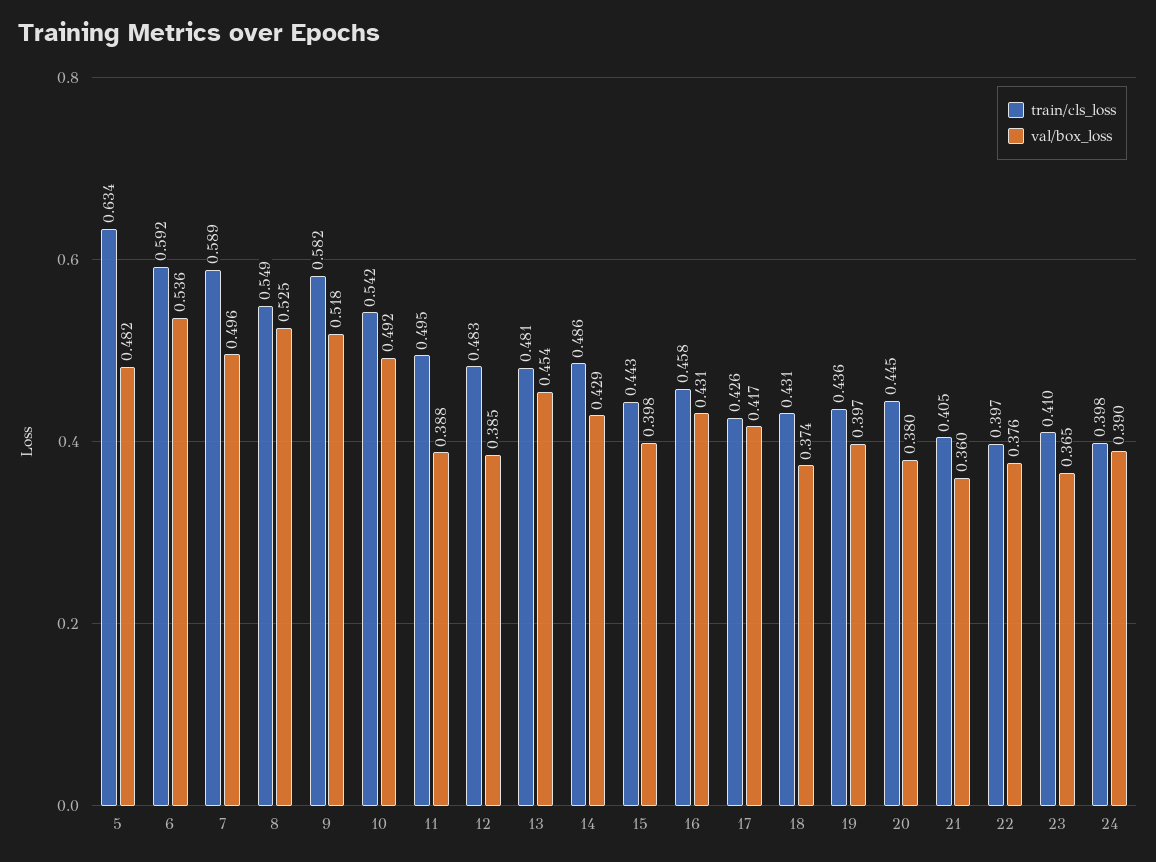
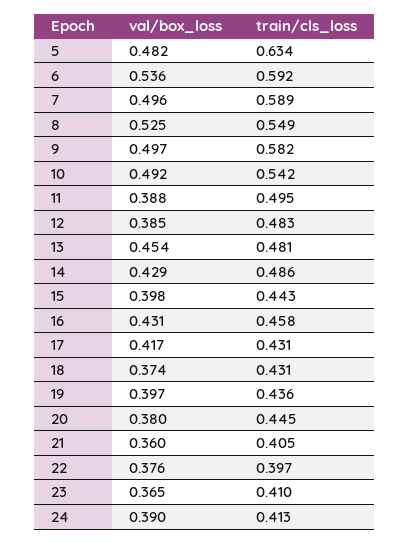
  {
    "train/cls_loss": {
      "5": 0.634,
      "6": 0.592,
      "7": 0.589,
      "8": 0.549,
      "9": 0.582,
      "10": 0.542,
      "11": 0.495,
      "12": 0.483,
      "13": 0.481,
      "14": 0.486,
      "15": 0.443,
      "16": 0.458,
-     "17": 0.426,
+     "17": 0.431,
      "18": 0.431,
      "19": 0.436,
      "20": 0.445,
      "21": 0.405,
      "22": 0.397,
      "23": 0.41,
-     "24": 0.398
+     "24": 0.413
    },
    "val/box_loss": {
      "5": 0.482,
      "6": 0.536,
      "7": 0.496,
      "8": 0.525,
-     "9": 0.518,
+     "9": 0.497,
      "10": 0.492,
      "11": 0.388,
      "12": 0.385,
      "13": 0.454,
      "14": 0.429,
      "15": 0.398,
      "16": 0.431,
      "17": 0.417,
      "18": 0.374,
      "19": 0.397,
      "20": 0.38,
      "21": 0.36,
      "22": 0.376,
      "23": 0.365,
      "24": 0.39
    }
  }

